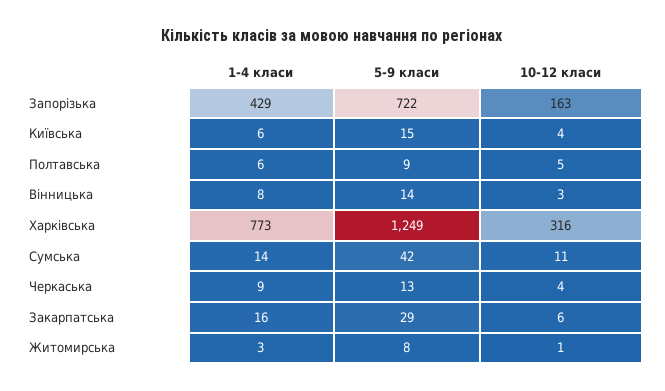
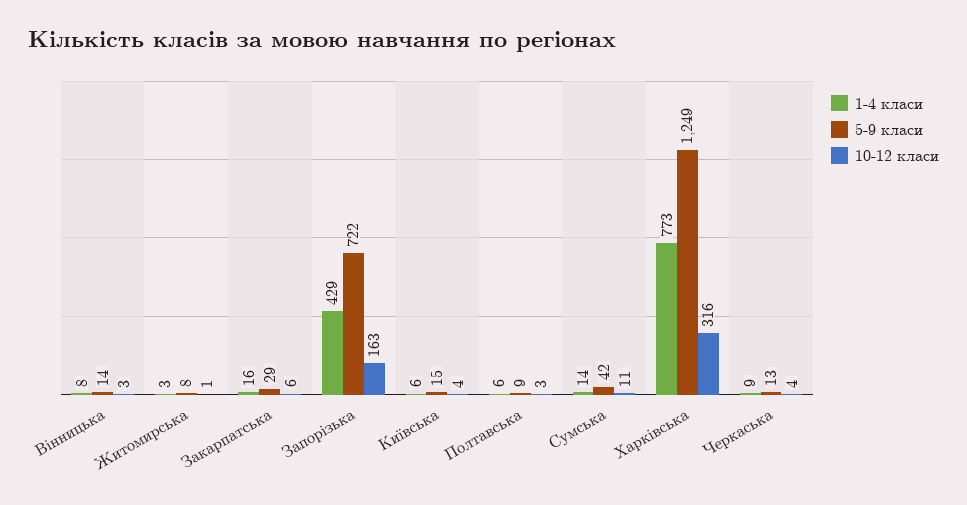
  {
    "1-4 класи": {
      "Запорізька": 429,
      "Київська": 6,
      "Полтавська": 6,
      "Вінницька": 8,
      "Харківська": 773,
      "Сумська": 14,
      "Черкаська": 9,
      "Закарпатська": 16,
      "Житомирська": 3
    },
    "5-9 класи": {
      "Запорізька": 722,
      "Київська": 15,
      "Полтавська": 9,
      "Вінницька": 14,
      "Харківська": 1249,
      "Сумська": 42,
      "Черкаська": 13,
      "Закарпатська": 29,
      "Житомирська": 8
    },
    "10-12 класи": {
      "Запорізька": 163,
      "Київська": 4,
-     "Полтавська": 5,
+     "Полтавська": 3,
      "Вінницька": 3,
      "Харківська": 316,
      "Сумська": 11,
      "Черкаська": 4,
      "Закарпатська": 6,
      "Житомирська": 1
    }
  }

